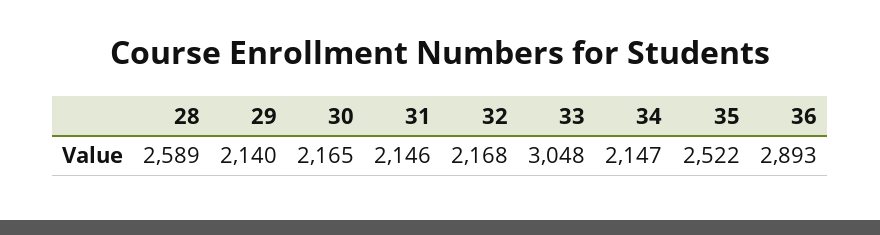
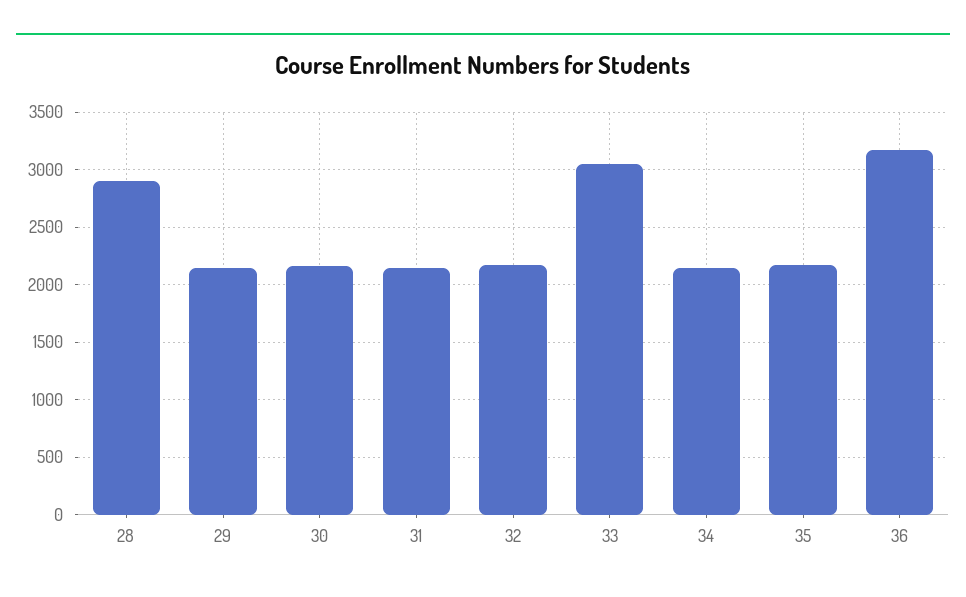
  {
-   "28": 2589,
+   "28": 2900,
    "29": 2140,
    "30": 2165,
    "31": 2146,
    "32": 2168,
    "33": 3048,
    "34": 2147,
-   "35": 2522,
+   "35": 2200,
-   "36": 2893
+   "36": 3200
  }

